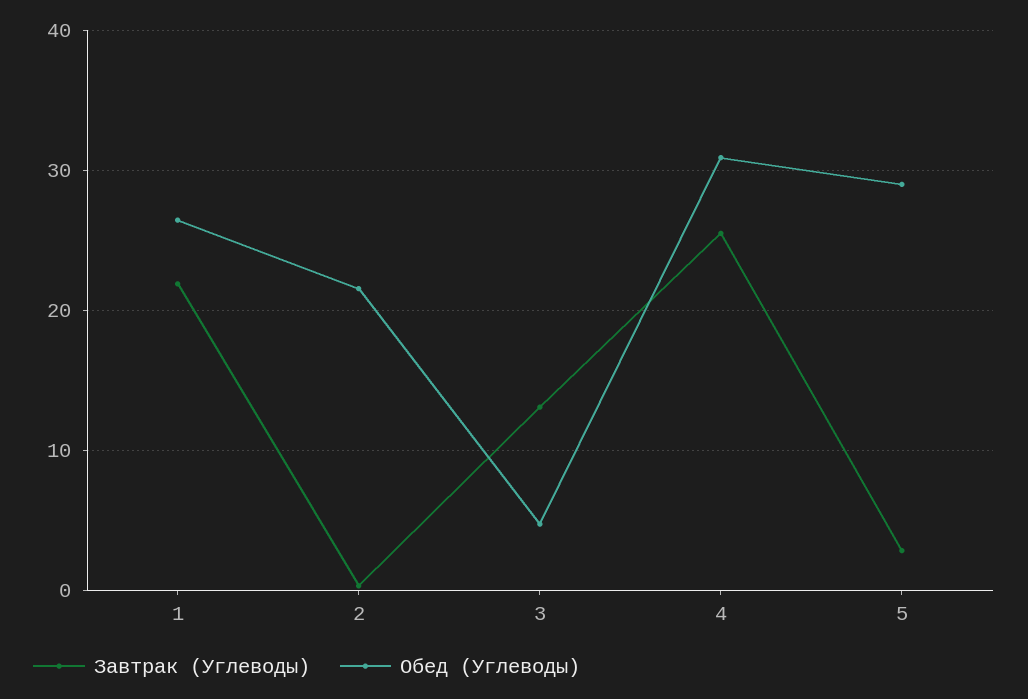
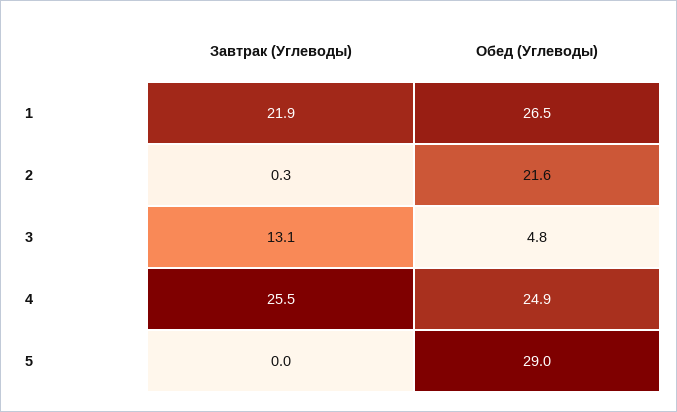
  {
    "Завтрак (Углеводы)": {
      "1": 21.9,
      "2": 0.3,
      "3": 13.1,
      "4": 25.5,
-     "5": 3
+     "5": 0
    },
    "Обед (Углеводы)": {
      "1": 26.5,
      "2": 21.6,
      "3": 4.8,
-     "4": 31,
+     "4": 24.9,
      "5": 29
    }
  }

